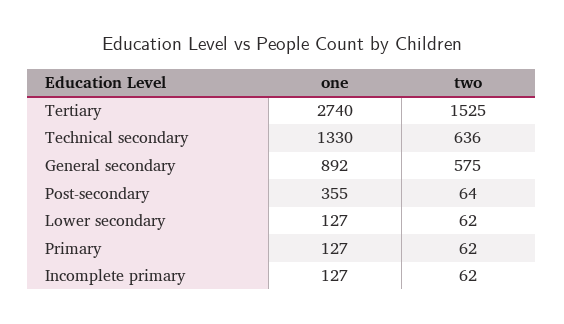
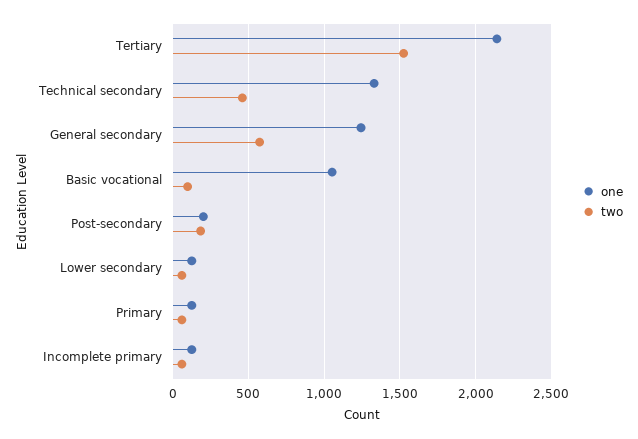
  {
    "one": {
-     "Tertiary": 2740,
+     "Tertiary": 2150,
      "Technical secondary": 1330,
-     "General secondary": 892,
+     "General secondary": 1250,
-     "Post-secondary": 355,
+     "Post-secondary": 200,
      "Lower secondary": 127,
      "Primary": 127,
-     "Incomplete primary": 127
+     "Incomplete primary": 127,
+     "Basic vocational": 1050
    },
    "two": {
      "Tertiary": 1525,
-     "Technical secondary": 636,
+     "Technical secondary": 450,
      "General secondary": 575,
-     "Post-secondary": 64,
+     "Post-secondary": 200,
      "Lower secondary": 62,
      "Primary": 62,
-     "Incomplete primary": 62
+     "Incomplete primary": 62,
+     "Basic vocational": 100
    }
  }

